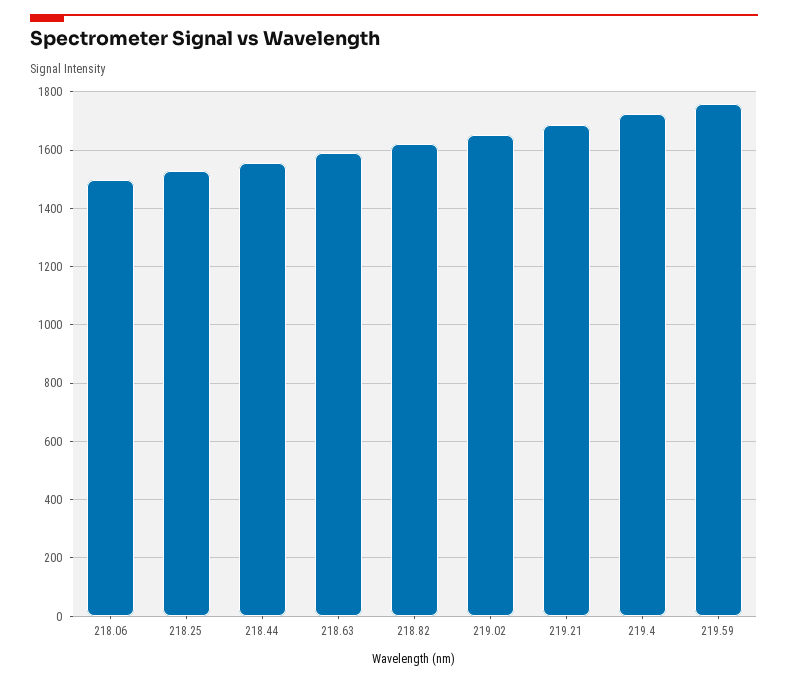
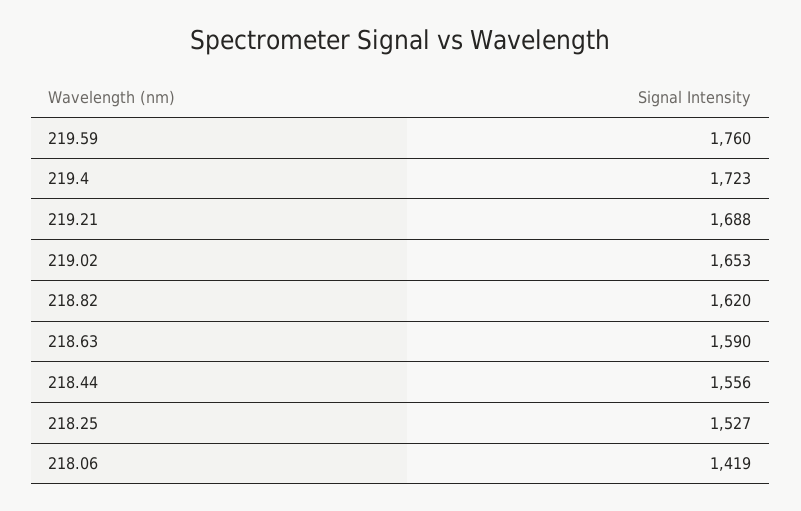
  {
-   "218.06": 1500,
+   "218.06": 1419,
    "218.25": 1527,
    "218.44": 1556,
    "218.63": 1590,
    "218.82": 1620,
    "219.02": 1653,
    "219.21": 1688,
    "219.4": 1723,
    "219.59": 1760
  }

